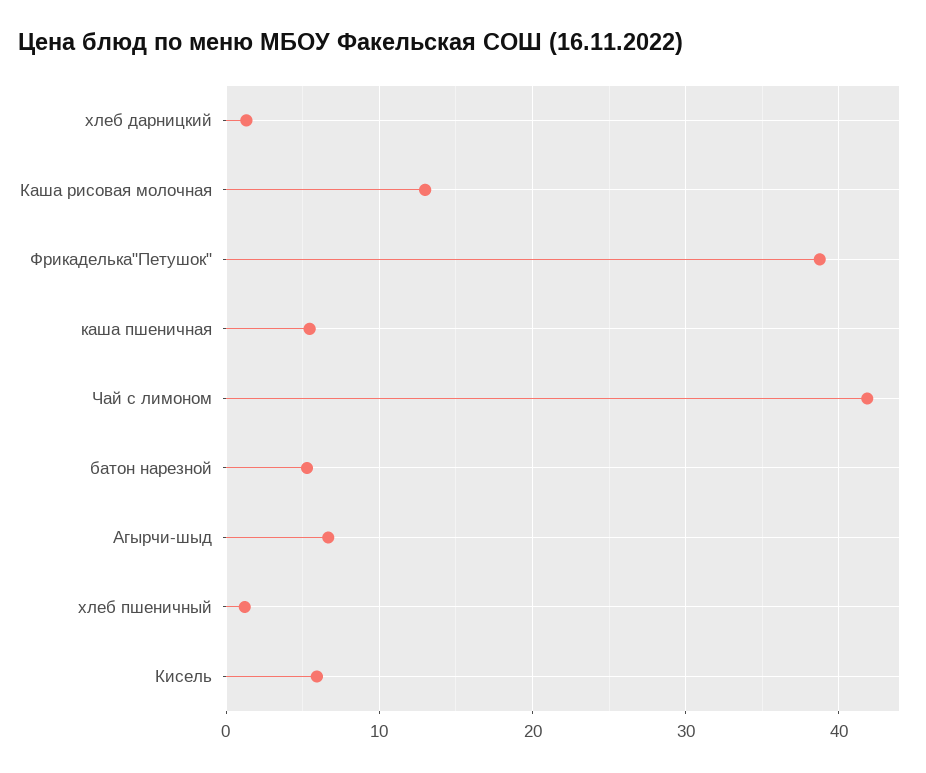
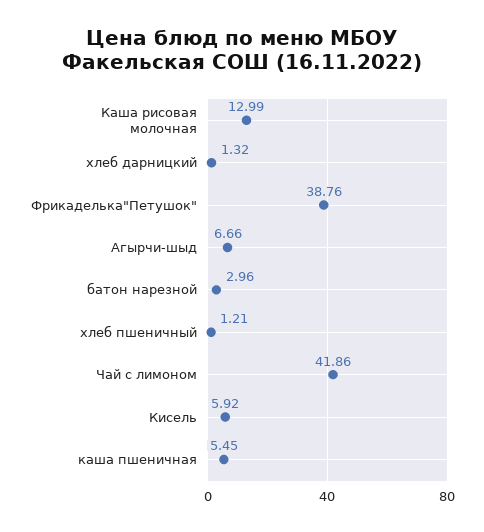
  {
    "хлеб дарницкий": 1.32,
    "Каша рисовая молочная": 12.99,
    "Фрикаделька\"Петушок\"": 38.76,
    "каша пшеничная": 5.45,
    "Чай с лимоном": 41.86,
-   "батон нарезной": 5,
+   "батон нарезной": 2.96,
    "Агырчи-шыд": 6.66,
    "хлеб пшеничный": 1.21,
    "Кисель": 5.92
  }

